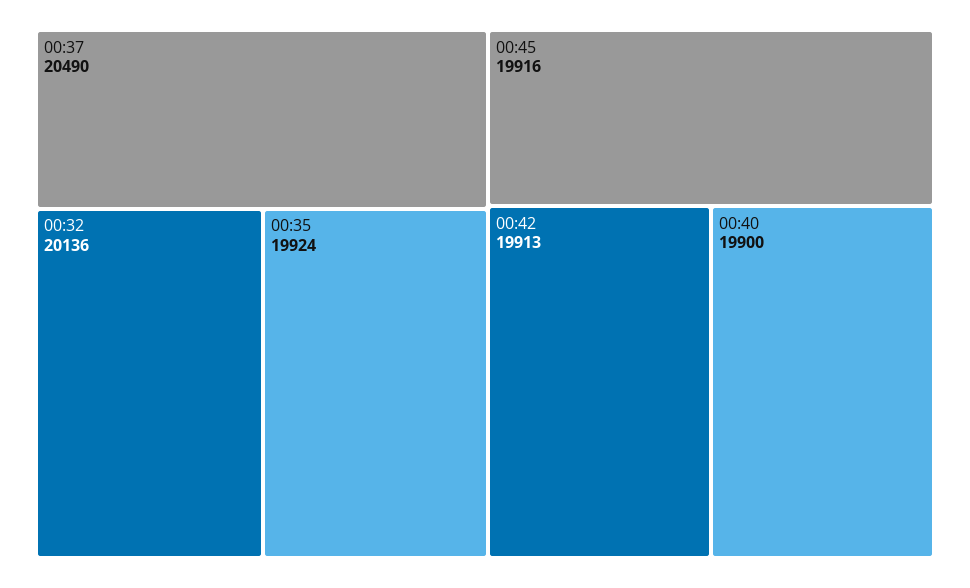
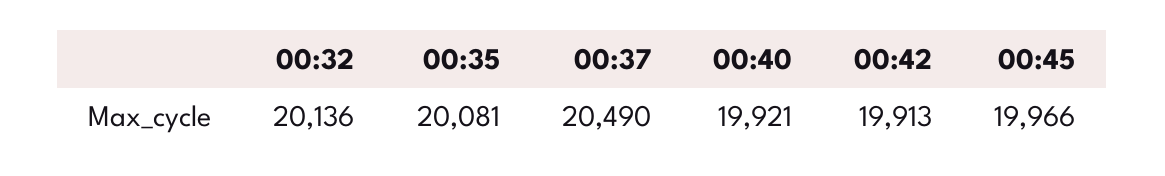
  {
    "00:37": 20490,
    "00:32": 20136,
-   "00:35": 19924,
+   "00:35": 20081,
-   "00:45": 19916,
+   "00:45": 19966,
    "00:42": 19913,
-   "00:40": 19900
+   "00:40": 19921
  }

